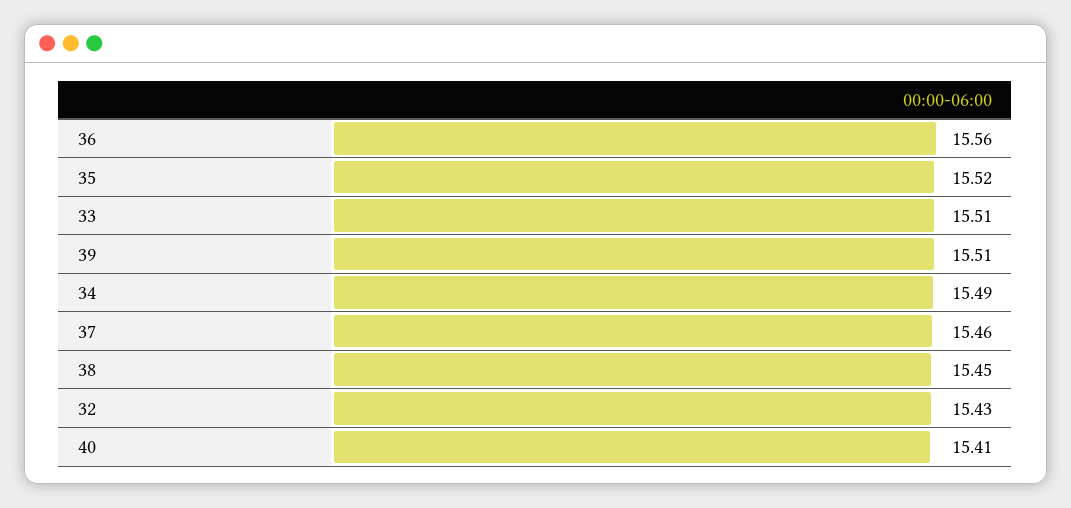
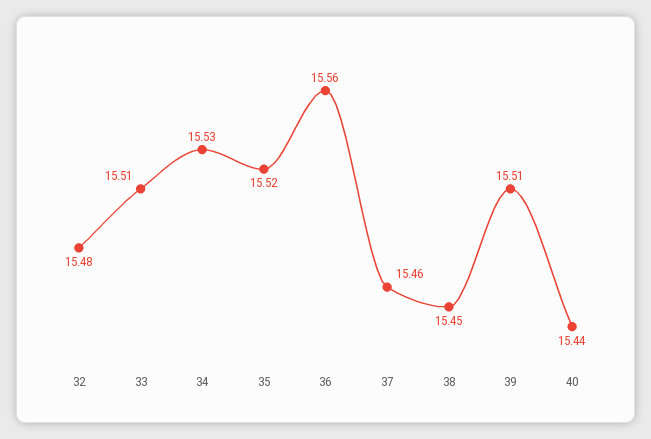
  {
    "36": 15.56,
    "35": 15.52,
    "33": 15.51,
    "39": 15.51,
-   "34": 15.49,
+   "34": 15.53,
    "37": 15.46,
    "38": 15.45,
-   "32": 15.43,
+   "32": 15.48,
-   "40": 15.41
+   "40": 15.44
  }

